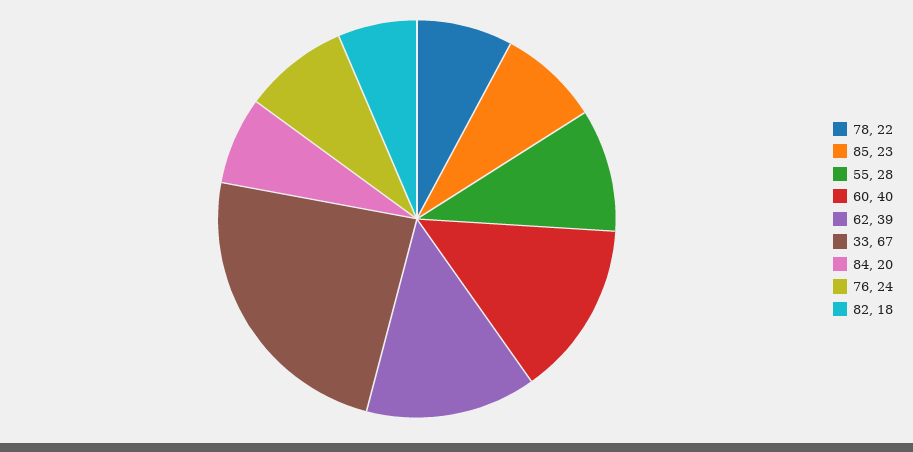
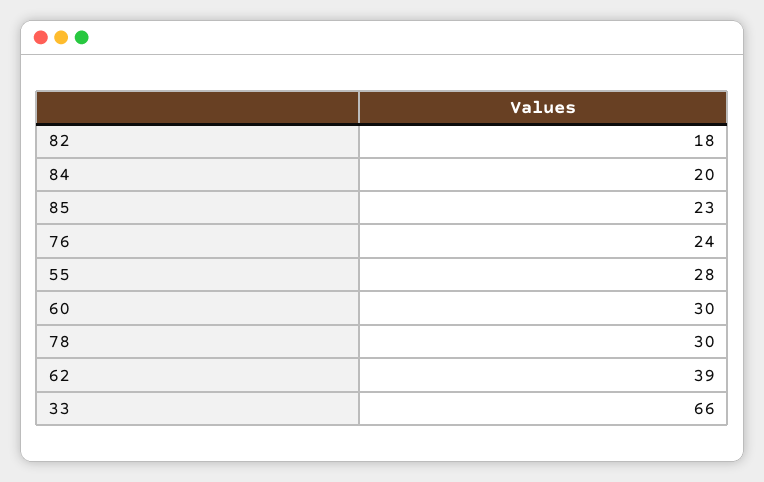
  {
-   "78": 22,
+   "78": 30,
    "85": 23,
    "55": 28,
-   "60": 40,
+   "60": 30,
    "62": 39,
-   "33": 67,
+   "33": 66,
    "84": 20,
    "76": 24,
    "82": 18
  }

